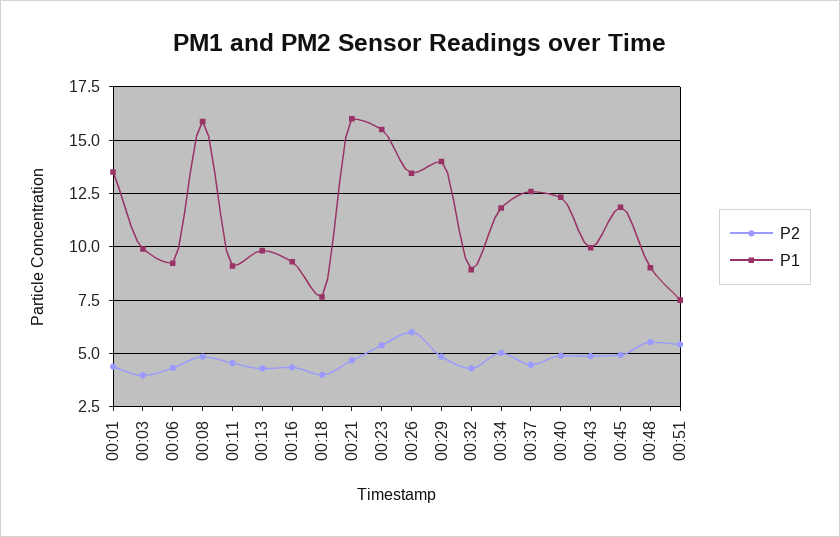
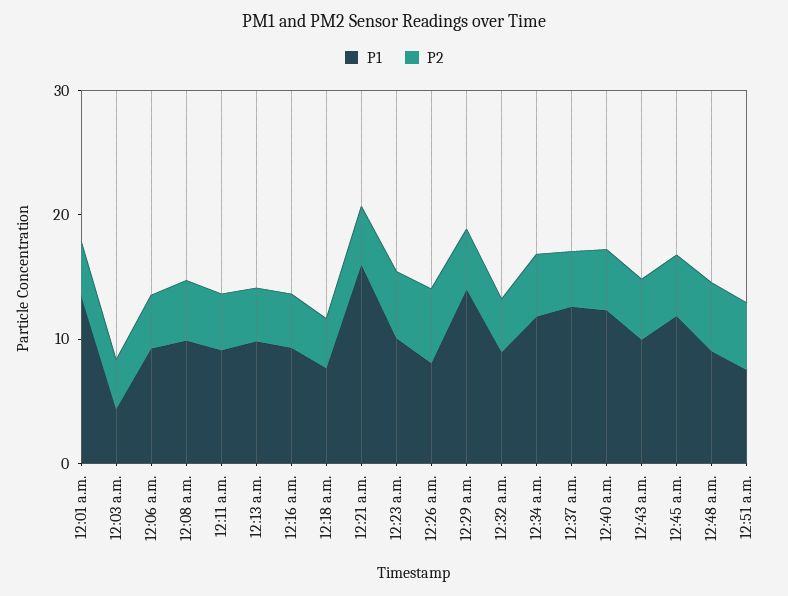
  {
    "P2": {
      "00:01": 4.5,
      "00:03": 4,
      "00:06": 4.5,
      "00:08": 5,
      "00:11": 4.5,
      "00:13": 4.5,
      "00:16": 4.5,
      "00:18": 4,
      "00:21": 4.5,
      "00:23": 5.5,
      "00:26": 6,
      "00:29": 5,
      "00:32": 4.5,
      "00:34": 5,
      "00:37": 4.5,
      "00:40": 5,
      "00:43": 5,
      "00:45": 5,
      "00:48": 5.5,
      "00:51": 5.5
    },
    "P1": {
      "00:01": 13.5,
-     "00:03": 10,
+     "00:03": 4,
      "00:06": 9,
-     "00:08": 16,
+     "00:08": 10,
      "00:11": 9,
      "00:13": 10,
      "00:16": 9.5,
      "00:18": 7.5,
      "00:21": 16,
-     "00:23": 15.5,
+     "00:23": 10,
-     "00:26": 13.5,
+     "00:26": 8,
      "00:29": 14,
      "00:32": 9,
      "00:34": 12,
      "00:37": 12.5,
      "00:40": 12.5,
      "00:43": 10,
      "00:45": 12,
      "00:48": 9,
      "00:51": 7.5
    }
  }

